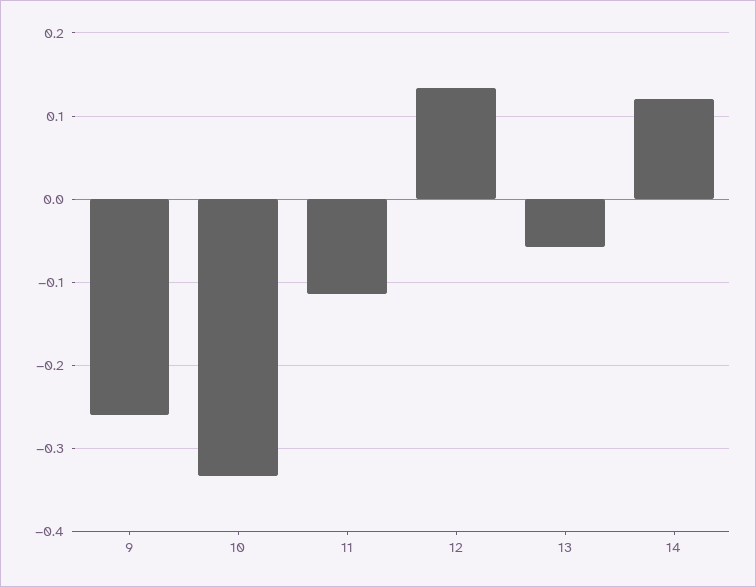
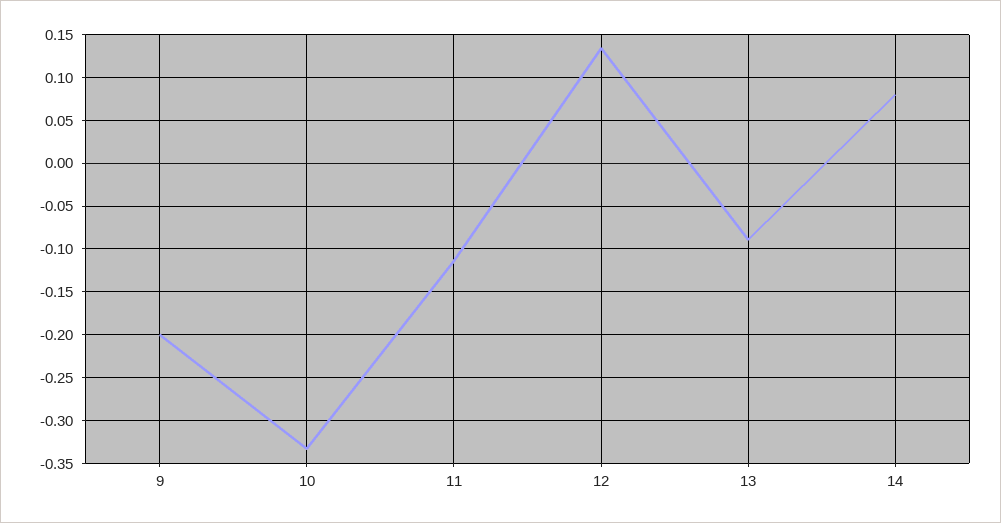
  {
-   "9": -0.26,
+   "9": -0.2,
    "10": -0.33,
    "11": -0.11,
    "12": 0.13,
-   "13": -0.06,
+   "13": -0.09,
-   "14": 0.12
+   "14": 0.08
  }

